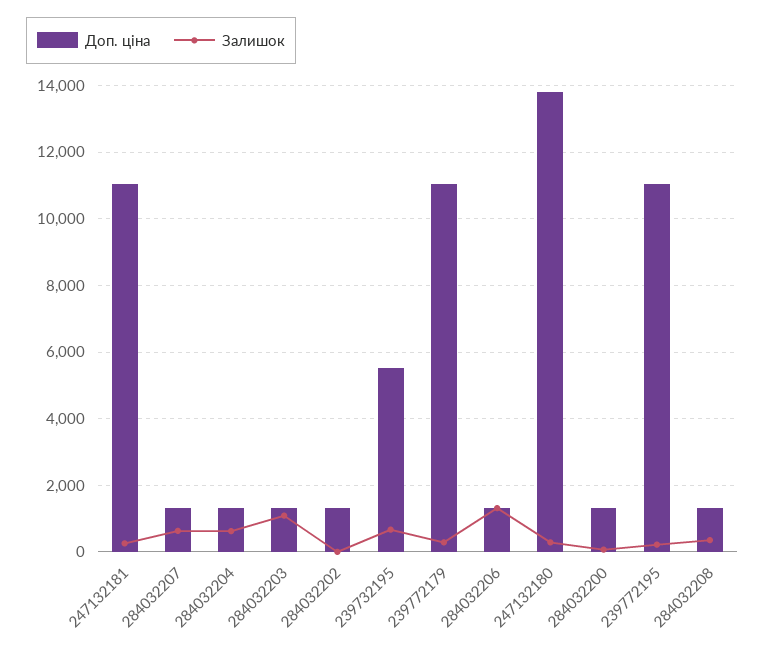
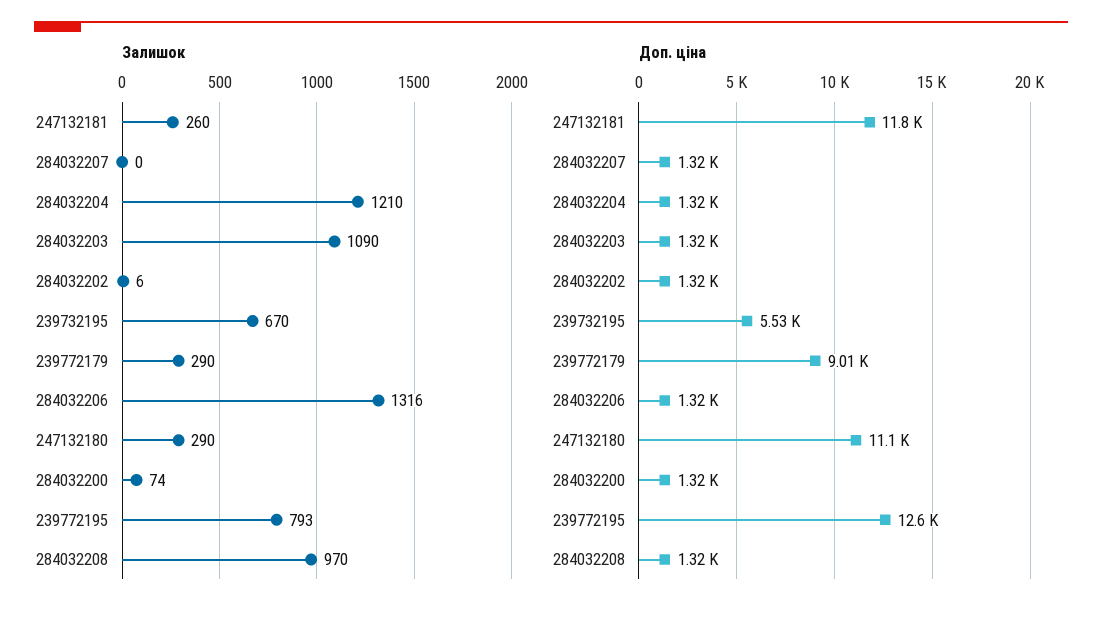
  {
    "Доп. ціна": {
-     "247132181": 11000,
+     "247132181": 11800,
      "284032207": 1320,
      "284032204": 1320,
      "284032203": 1320,
      "284032202": 1320,
      "239732195": 5530,
-     "239772179": 11000,
+     "239772179": 9010,
      "284032206": 1320,
-     "247132180": 13800,
+     "247132180": 11100,
      "284032200": 1320,
-     "239772195": 11000,
+     "239772195": 12600,
      "284032208": 1320
    },
    "Залишок": {
      "247132181": 260,
-     "284032207": 600,
+     "284032207": 0,
-     "284032204": 600,
+     "284032204": 1210,
      "284032203": 1090,
      "284032202": 6,
      "239732195": 670,
      "239772179": 290,
      "284032206": 1316,
      "247132180": 290,
      "284032200": 74,
-     "239772195": 200,
+     "239772195": 793,
-     "284032208": 400
+     "284032208": 970
    }
  }

